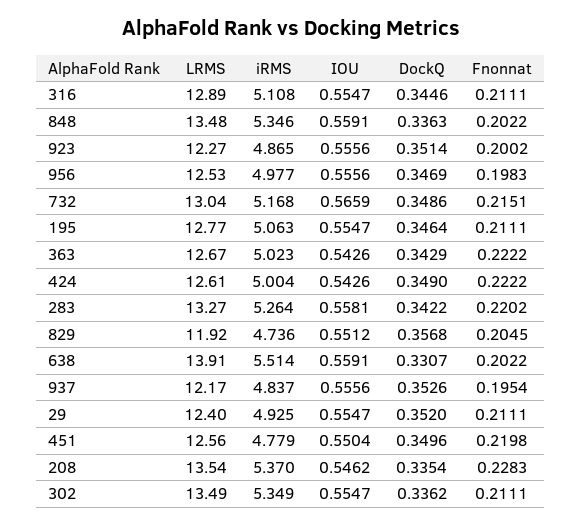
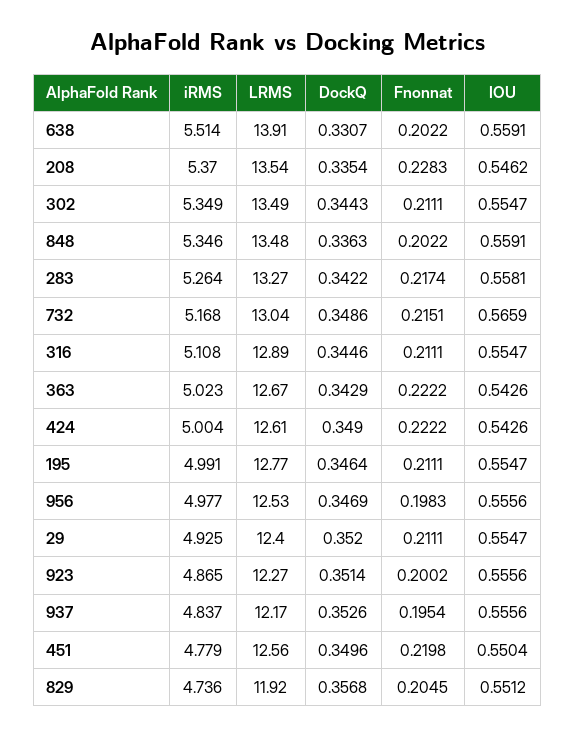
  {
    "LRMS": {
      "316": 12.89,
      "848": 13.48,
      "923": 12.27,
      "956": 12.53,
      "732": 13.04,
      "195": 12.77,
      "363": 12.67,
      "424": 12.61,
      "283": 13.27,
      "829": 11.92,
      "638": 13.91,
      "937": 12.17,
      "29": 12.4,
      "451": 12.56,
      "208": 13.54,
      "302": 13.49
    },
    "iRMS": {
      "316": 5.108,
      "848": 5.346,
      "923": 4.865,
      "956": 4.977,
      "732": 5.168,
-     "195": 5.063,
+     "195": 4.991,
      "363": 5.023,
      "424": 5.004,
      "283": 5.264,
      "829": 4.736,
      "638": 5.514,
      "937": 4.837,
      "29": 4.925,
      "451": 4.779,
      "208": 5.37,
      "302": 5.349
    },
    "IOU": {
      "316": 0.5547,
      "848": 0.5591,
      "923": 0.5556,
      "956": 0.5556,
      "732": 0.5659,
      "195": 0.5547,
      "363": 0.5426,
      "424": 0.5426,
      "283": 0.5581,
      "829": 0.5512,
      "638": 0.5591,
      "937": 0.5556,
      "29": 0.5547,
      "451": 0.5504,
      "208": 0.5462,
      "302": 0.5547
    },
    "DockQ": {
      "316": 0.3446,
      "848": 0.3363,
      "923": 0.3514,
      "956": 0.3469,
      "732": 0.3486,
      "195": 0.3464,
      "363": 0.3429,
      "424": 0.349,
      "283": 0.3422,
      "829": 0.3568,
      "638": 0.3307,
      "937": 0.3526,
      "29": 0.352,
      "451": 0.3496,
      "208": 0.3354,
-     "302": 0.3362
+     "302": 0.3443
    },
    "Fnonnat": {
      "316": 0.2111,
      "848": 0.2022,
      "923": 0.2002,
      "956": 0.1983,
      "732": 0.2151,
      "195": 0.2111,
      "363": 0.2222,
      "424": 0.2222,
-     "283": 0.2202,
+     "283": 0.2174,
      "829": 0.2045,
      "638": 0.2022,
      "937": 0.1954,
      "29": 0.2111,
      "451": 0.2198,
      "208": 0.2283,
      "302": 0.2111
    }
  }

